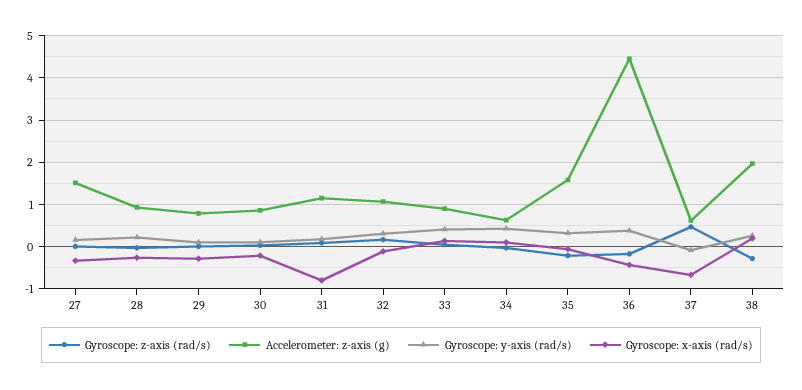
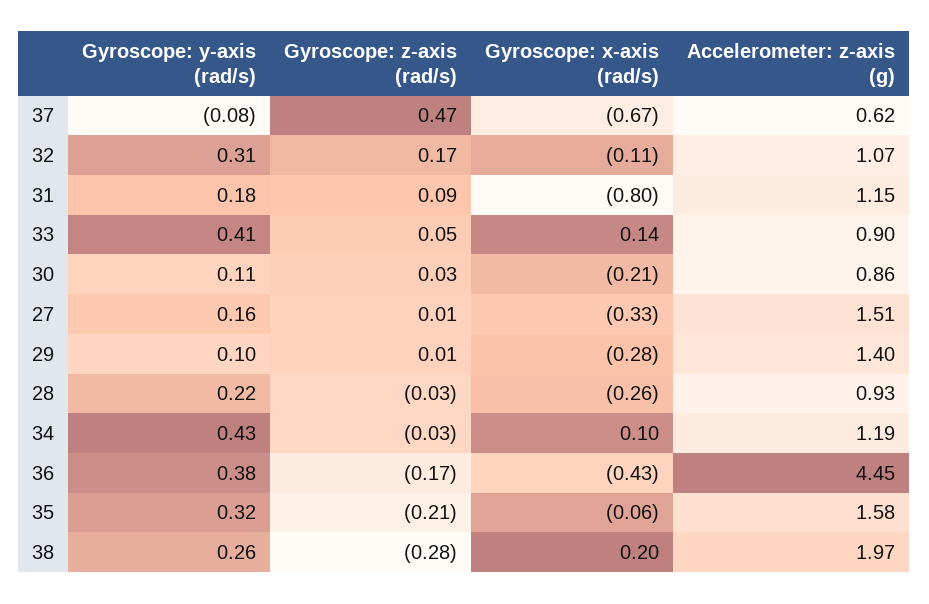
  {
    "Gyroscope: z-axis (rad/s)": {
      "27": 0.01,
      "28": -0.03,
      "29": 0.01,
      "30": 0.03,
      "31": 0.09,
      "32": 0.17,
      "33": 0.05,
      "34": -0.03,
      "35": -0.21,
      "36": -0.17,
      "37": 0.47,
      "38": -0.28
    },
    "Accelerometer: z-axis (g)": {
      "27": 1.51,
      "28": 0.93,
-     "29": 0.8,
+     "29": 1.4,
      "30": 0.86,
      "31": 1.15,
      "32": 1.07,
      "33": 0.9,
-     "34": 0.6,
+     "34": 1.19,
      "35": 1.58,
      "36": 4.45,
      "37": 0.62,
      "38": 1.97
    },
    "Gyroscope: y-axis (rad/s)": {
      "27": 0.16,
      "28": 0.22,
      "29": 0.1,
      "30": 0.11,
      "31": 0.18,
      "32": 0.31,
      "33": 0.41,
      "34": 0.43,
      "35": 0.32,
      "36": 0.38,
      "37": -0.08,
      "38": 0.26
    },
    "Gyroscope: x-axis (rad/s)": {
      "27": -0.33,
      "28": -0.26,
      "29": -0.28,
      "30": -0.21,
      "31": -0.8,
      "32": -0.11,
      "33": 0.14,
      "34": 0.1,
      "35": -0.06,
      "36": -0.43,
      "37": -0.67,
      "38": 0.2
    }
  }

